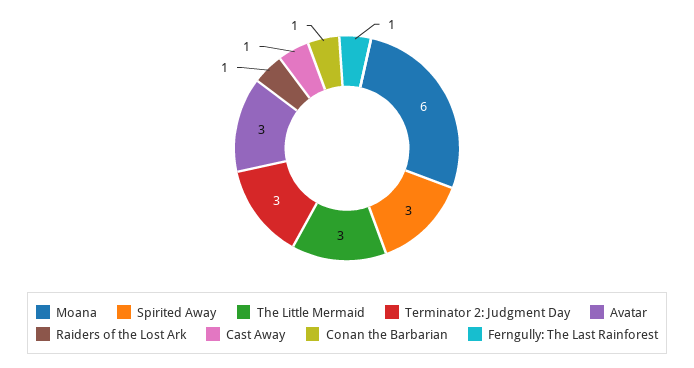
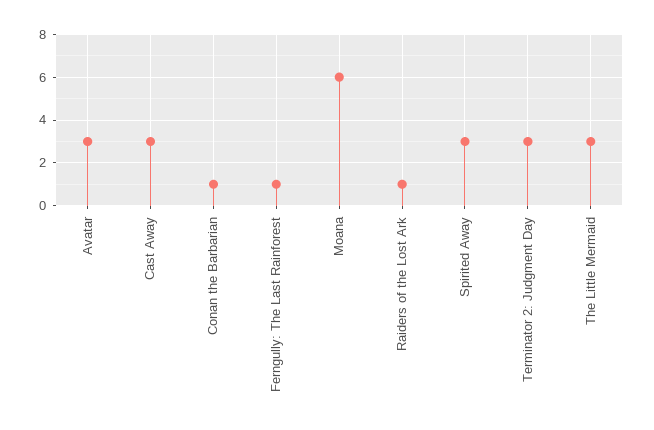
  {
    "Moana": 6,
    "Spirited Away": 3,
    "The Little Mermaid": 3,
    "Terminator 2: Judgment Day": 3,
    "Avatar": 3,
    "Raiders of the Lost Ark": 1,
-   "Cast Away": 1,
+   "Cast Away": 3,
    "Conan the Barbarian": 1,
    "Ferngully: The Last Rainforest": 1
  }

